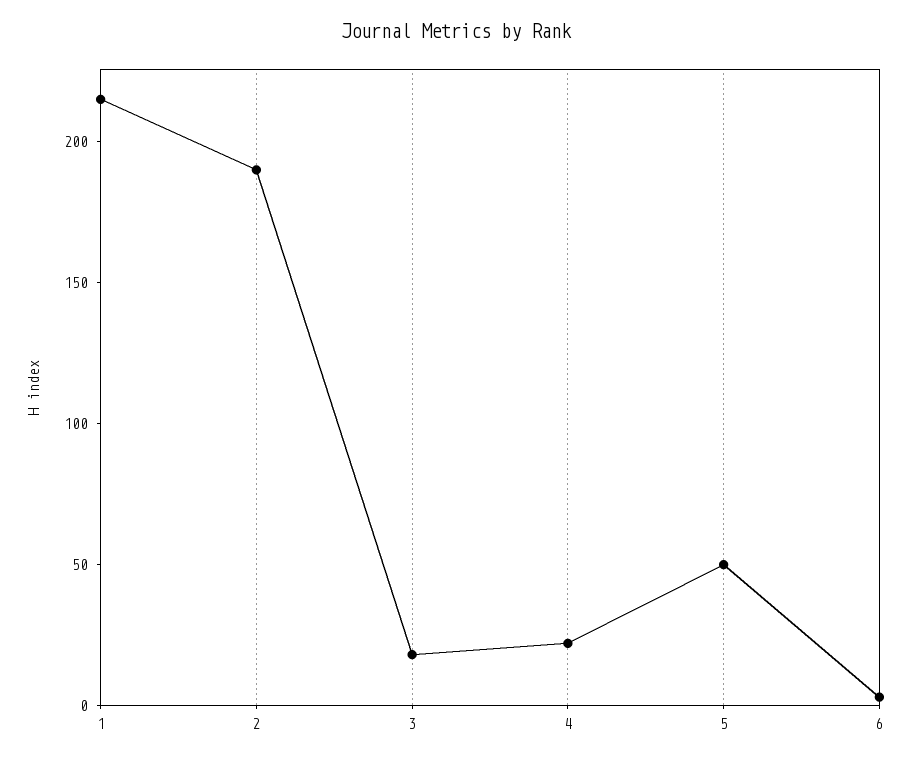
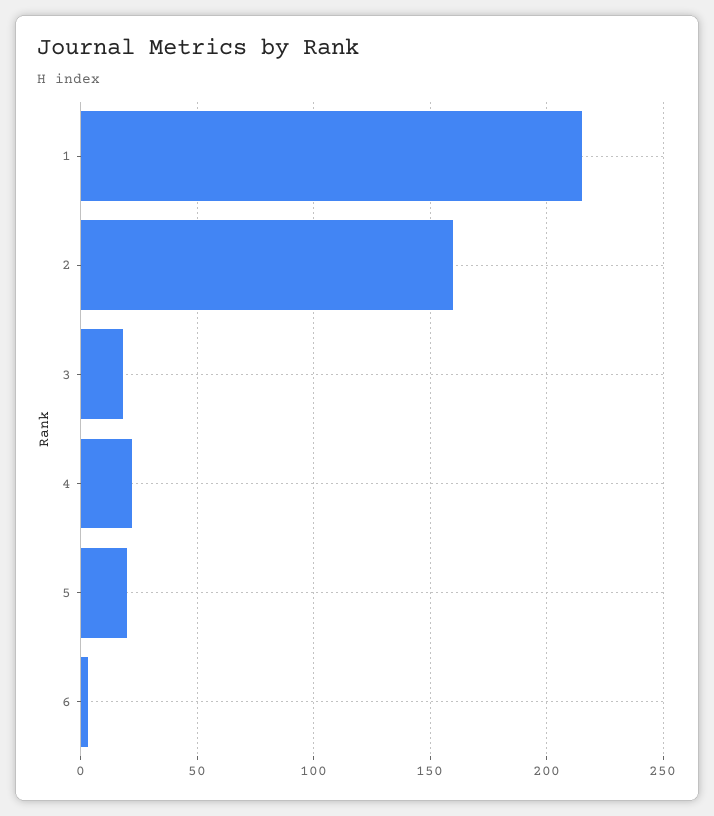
  {
    "1": 215,
-   "2": 190,
+   "2": 160,
    "3": 20,
    "4": 20,
-   "5": 50,
+   "5": 20,
    "6": 5
  }

